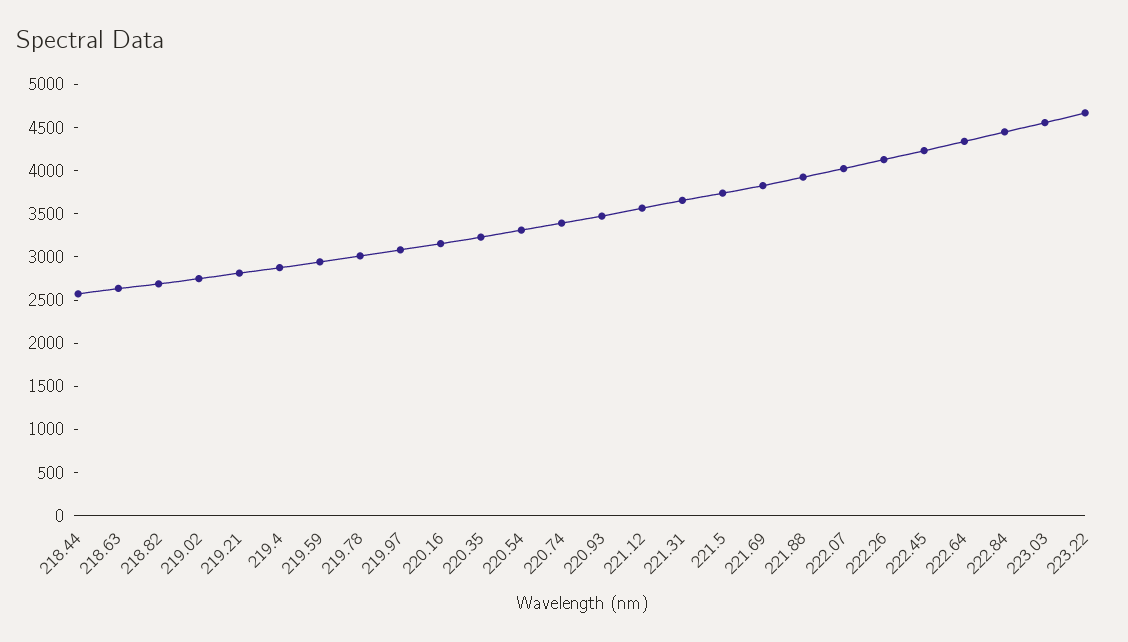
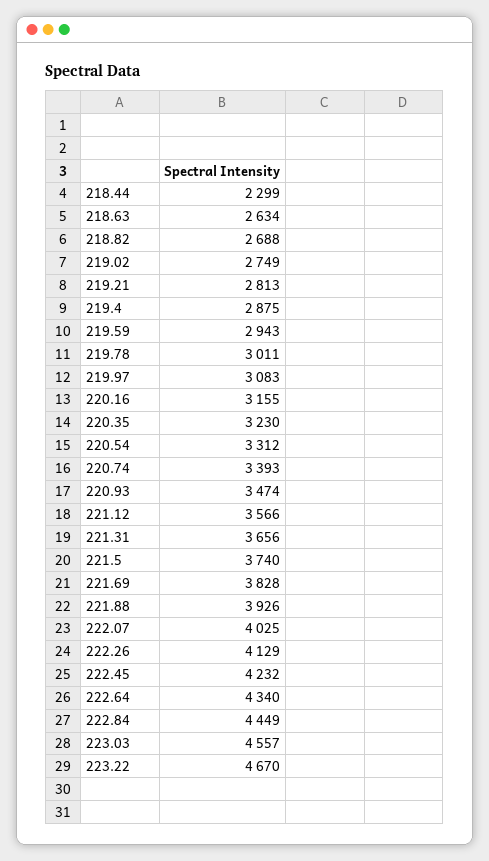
  {
-   "218.44": 2600,
+   "218.44": 2299,
    "218.63": 2634,
    "218.82": 2688,
    "219.02": 2749,
    "219.21": 2813,
    "219.4": 2875,
    "219.59": 2943,
    "219.78": 3011,
    "219.97": 3083,
    "220.16": 3155,
    "220.35": 3230,
    "220.54": 3312,
    "220.74": 3393,
    "220.93": 3474,
    "221.12": 3566,
    "221.31": 3656,
    "221.5": 3740,
    "221.69": 3828,
    "221.88": 3926,
    "222.07": 4025,
    "222.26": 4129,
    "222.45": 4232,
    "222.64": 4340,
    "222.84": 4449,
    "223.03": 4557,
    "223.22": 4670
  }

